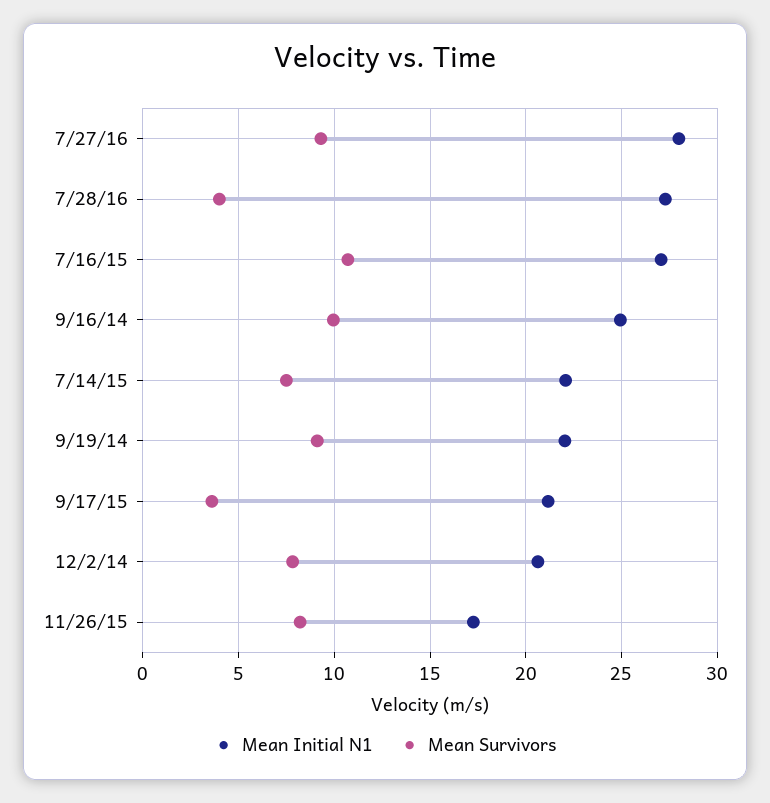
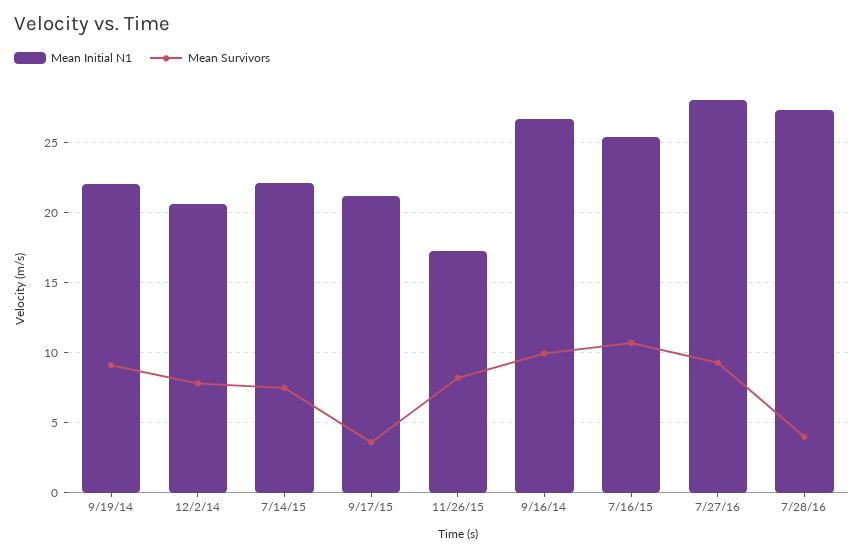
  {
    "Mean Initial N1": {
      "7/27/16": 28,
      "7/28/16": 27.5,
-     "7/16/15": 27,
+     "7/16/15": 25.5,
-     "9/16/14": 25,
+     "9/16/14": 26.5,
      "7/14/15": 22,
      "9/19/14": 22,
      "9/17/15": 21,
      "12/2/14": 20.5,
      "11/26/15": 17.5
    },
    "Mean Survivors": {
      "7/27/16": 9.5,
      "7/28/16": 4,
      "7/16/15": 10.5,
      "9/16/14": 10,
      "7/14/15": 7.5,
      "9/19/14": 9,
      "9/17/15": 3.5,
      "12/2/14": 8,
      "11/26/15": 8
    }
  }

